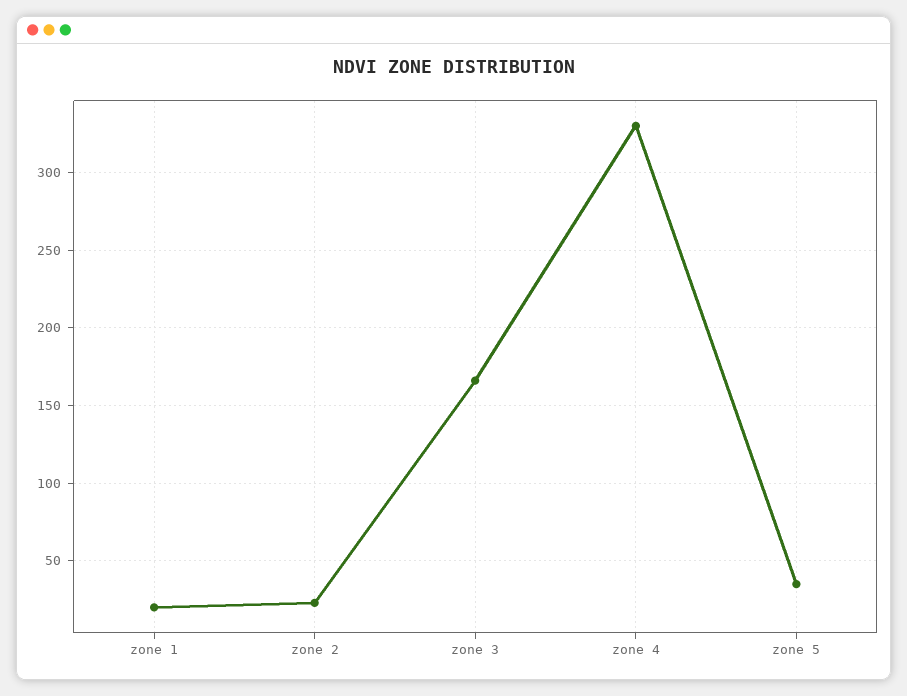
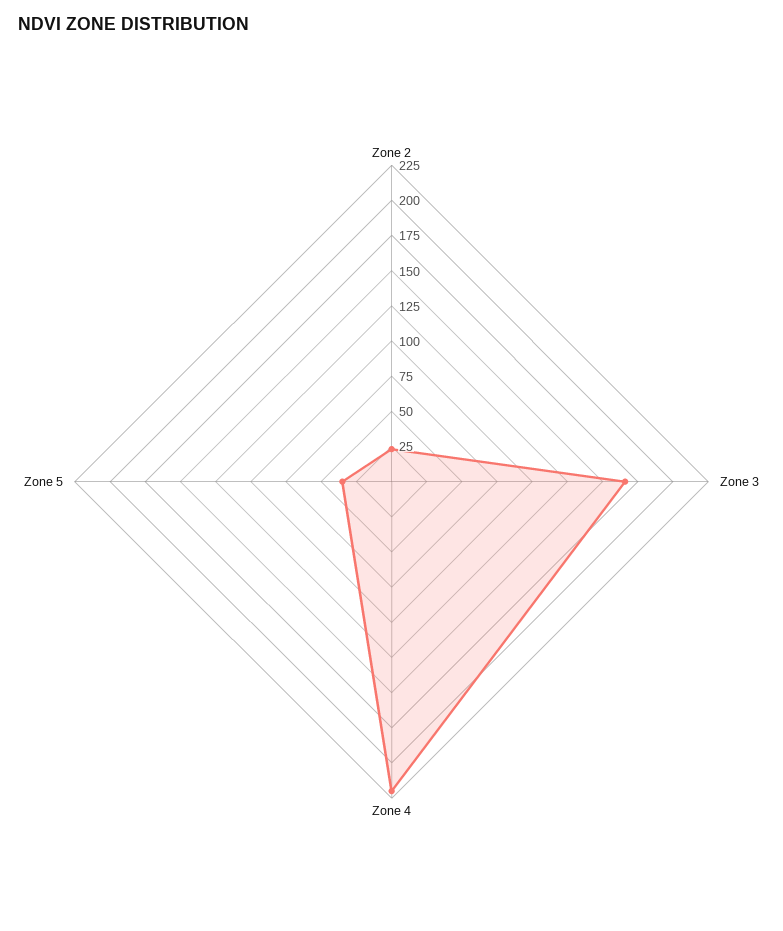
  {
-   "zone 1": 20,
    "zone 2": 25,
    "zone 3": 165,
-   "zone 4": 330,
+   "zone 4": 225,
    "zone 5": 35
  }

